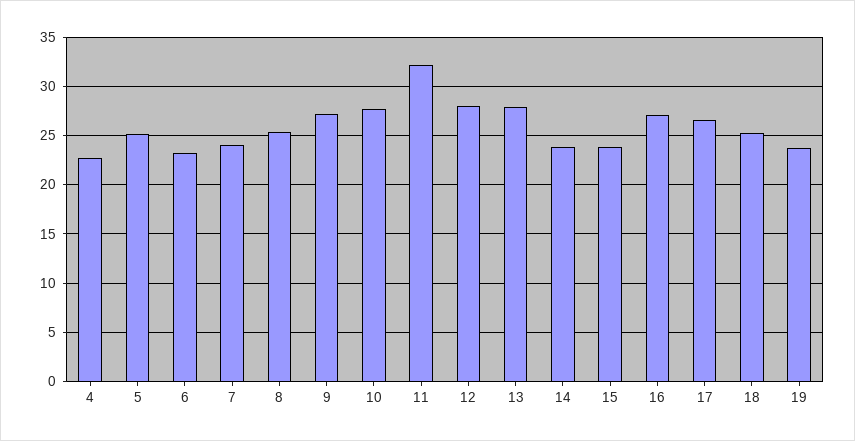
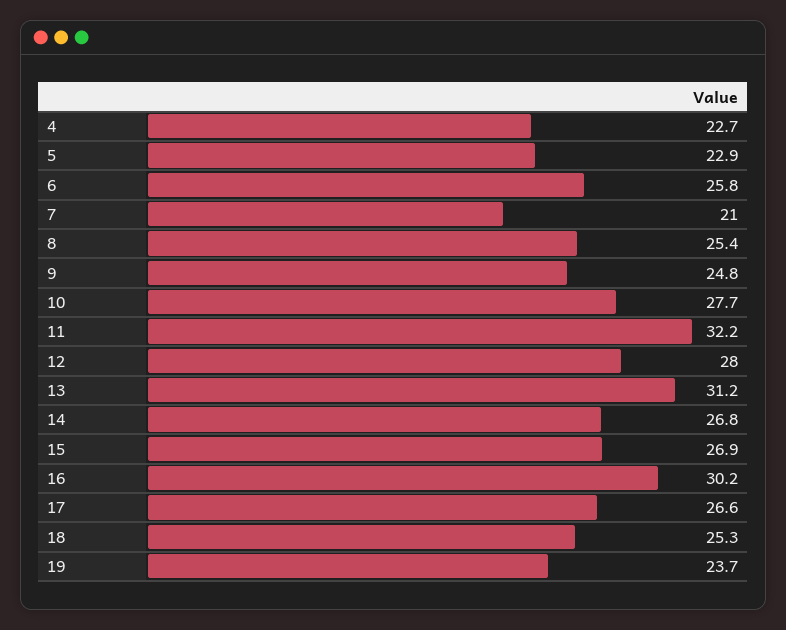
  {
    "4": 22.7,
-   "5": 25,
+   "5": 22.9,
-   "6": 23,
+   "6": 25.8,
-   "7": 24,
+   "7": 21,
    "8": 25.4,
-   "9": 27,
+   "9": 24.8,
    "10": 27.7,
    "11": 32.2,
    "12": 28,
-   "13": 28,
+   "13": 31.2,
-   "14": 24,
+   "14": 26.8,
-   "15": 24,
+   "15": 26.9,
-   "16": 27,
+   "16": 30.2,
    "17": 26.6,
    "18": 25.3,
    "19": 23.7
  }

